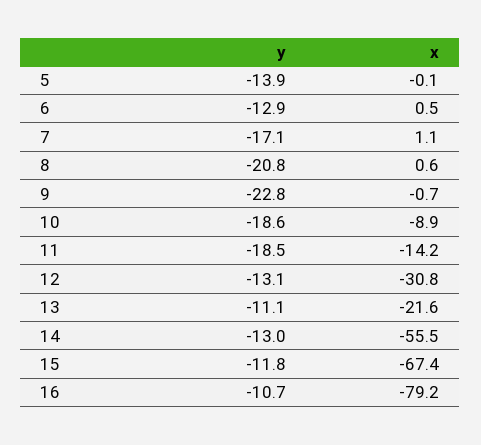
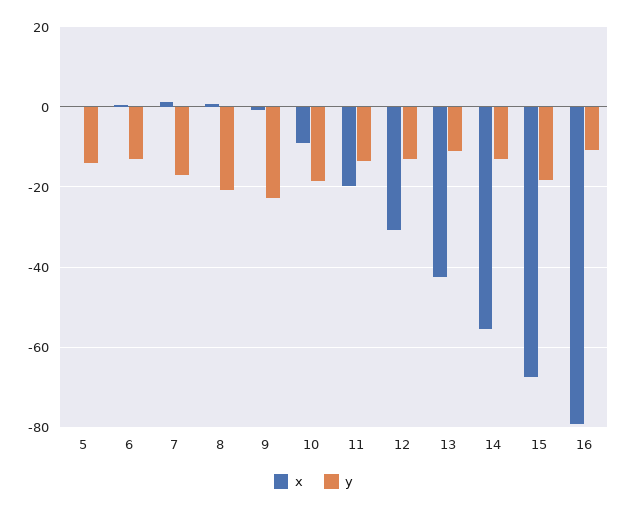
  {
    "y": {
      "5": -13.9,
      "6": -12.9,
      "7": -17.1,
      "8": -20.8,
      "9": -22.8,
      "10": -18.6,
-     "11": -18.5,
+     "11": -14,
      "12": -13.1,
      "13": -11.1,
      "14": -13,
-     "15": -11.8,
+     "15": -18,
      "16": -10.7
    },
    "x": {
      "5": -0.1,
      "6": 0.5,
      "7": 1.1,
      "8": 0.6,
      "9": -0.7,
      "10": -8.9,
-     "11": -14.2,
+     "11": -20,
      "12": -30.8,
-     "13": -21.6,
+     "13": -42,
      "14": -55.5,
      "15": -67.4,
      "16": -79.2
    }
  }

